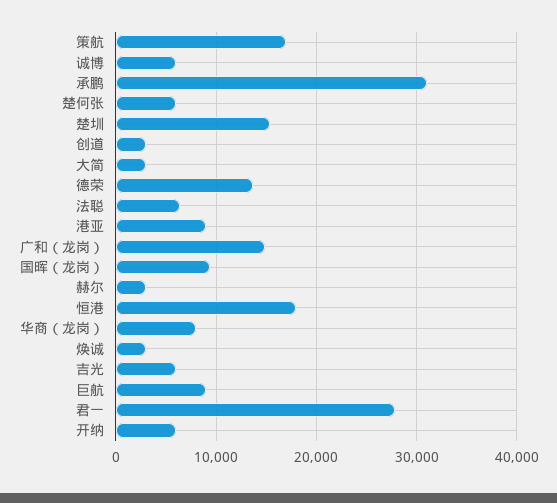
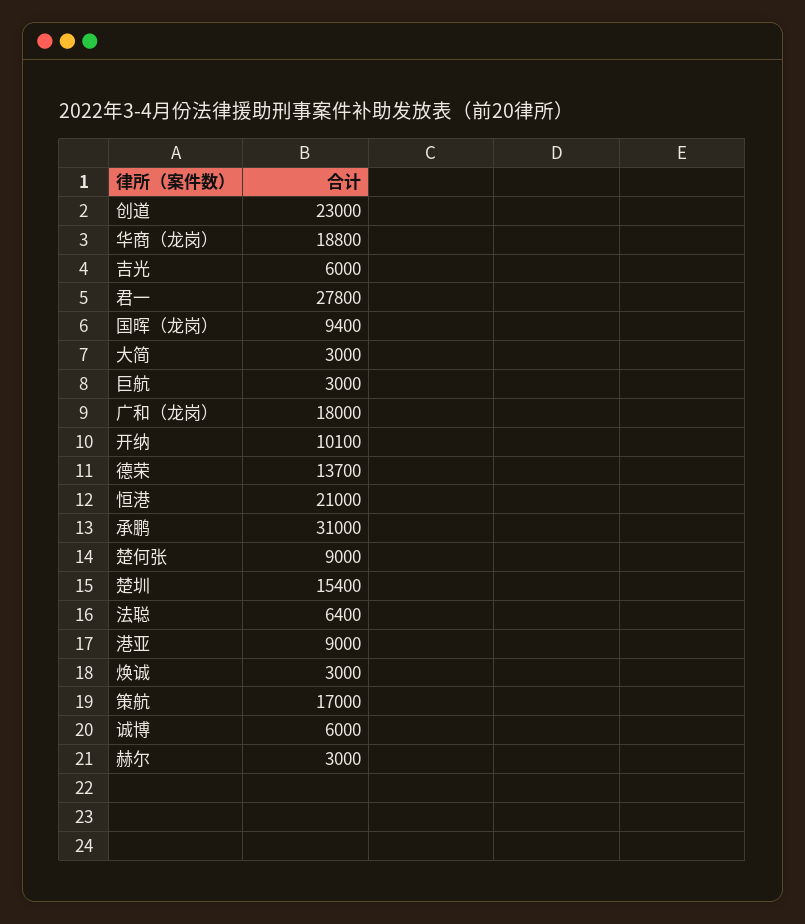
  {
    "策航": 17000,
    "诚博": 6000,
    "承鹏": 31000,
-   "楚何张": 6000,
+   "楚何张": 9000,
    "楚圳": 15400,
-   "创道": 3000,
+   "创道": 23000,
    "大简": 3000,
    "德荣": 13700,
    "法聪": 6400,
    "港亚": 9000,
-   "广和（龙岗）": 15000,
+   "广和（龙岗）": 18000,
    "国晖（龙岗）": 9400,
    "赫尔": 3000,
-   "恒港": 18000,
+   "恒港": 21000,
-   "华商（龙岗）": 8000,
+   "华商（龙岗）": 18800,
    "焕诚": 3000,
    "吉光": 6000,
-   "巨航": 9000,
+   "巨航": 3000,
    "君一": 27800,
-   "开纳": 6000
+   "开纳": 10100
  }

